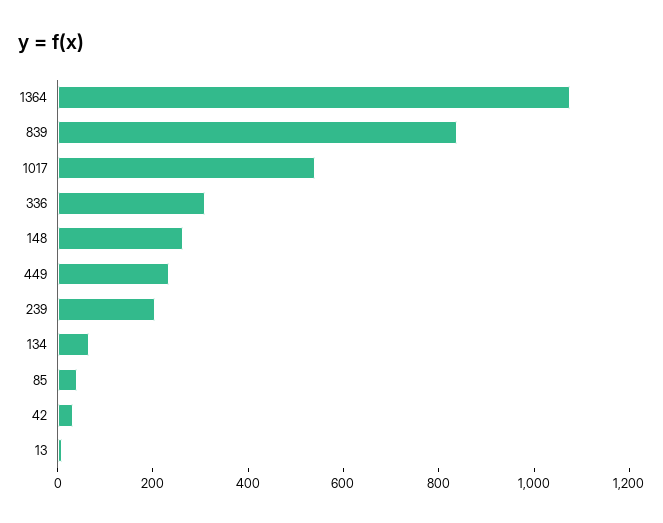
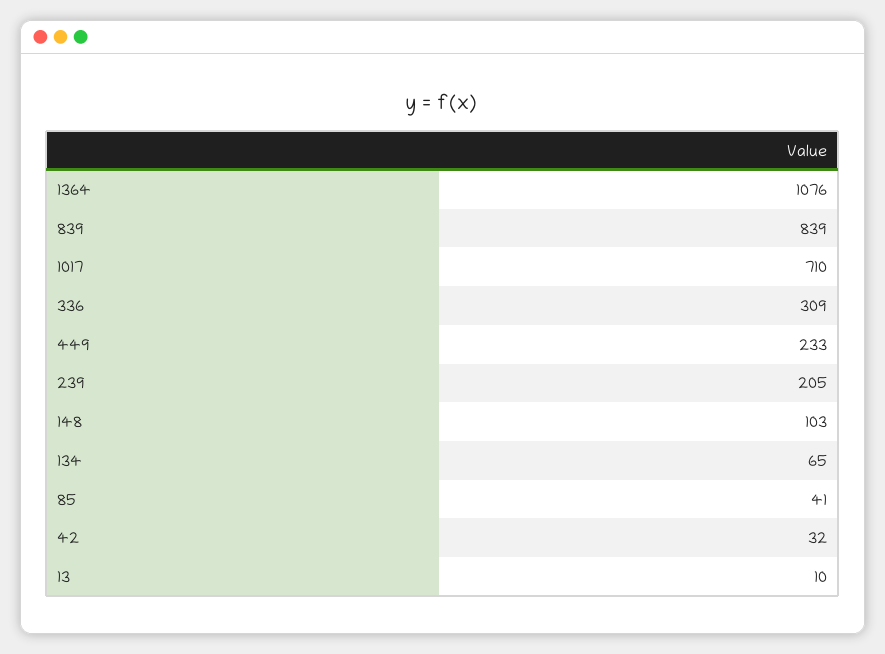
  {
    "1364": 1076,
    "839": 839,
-   "1017": 550,
+   "1017": 710,
    "336": 309,
-   "148": 250,
+   "148": 103,
    "449": 233,
    "239": 205,
    "134": 65,
    "85": 41,
    "42": 32,
    "13": 10
  }

